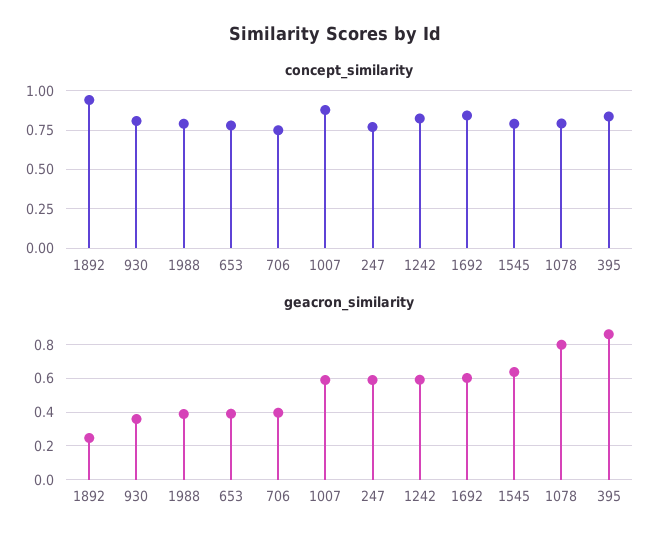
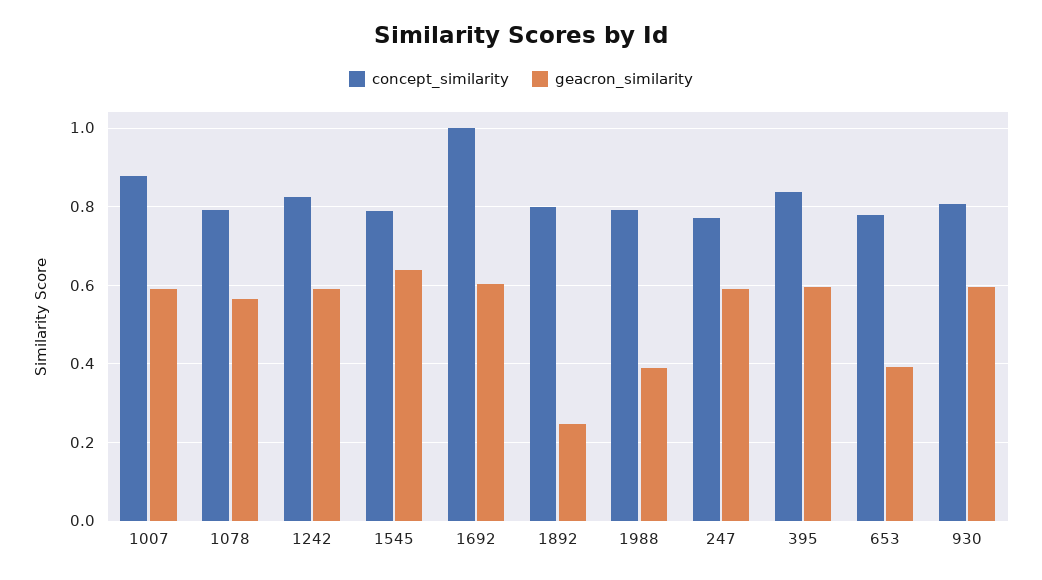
  {
    "concept_similarity": {
-     "1892": 0.95,
+     "1892": 0.8,
      "930": 0.8,
      "1988": 0.8,
      "653": 0.78,
-     "706": 0.75,
      "1007": 0.88,
      "247": 0.78,
      "1242": 0.82,
-     "1692": 0.85,
+     "1692": 1,
      "1545": 0.8,
      "1078": 0.8,
      "395": 0.84
    },
    "geacron_similarity": {
      "1892": 0.24,
-     "930": 0.35,
+     "930": 0.6,
      "1988": 0.38,
      "653": 0.4,
-     "706": 0.4,
      "1007": 0.6,
      "247": 0.6,
      "1242": 0.6,
      "1692": 0.6,
      "1545": 0.64,
-     "1078": 0.8,
+     "1078": 0.56,
-     "395": 0.85
+     "395": 0.6
    }
  }

